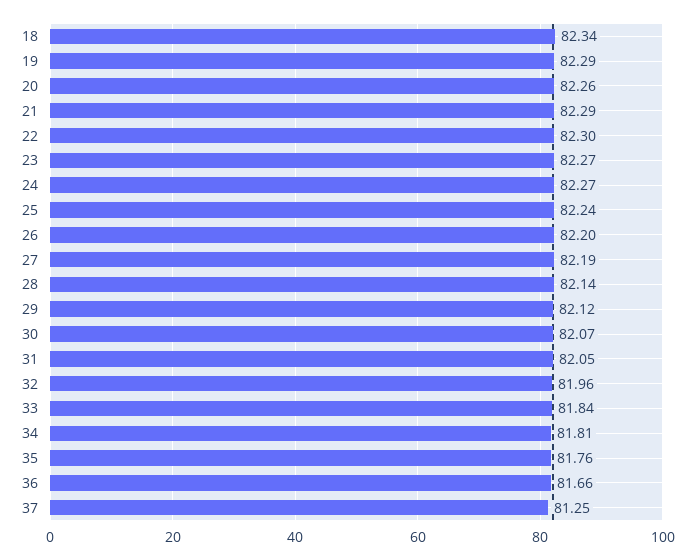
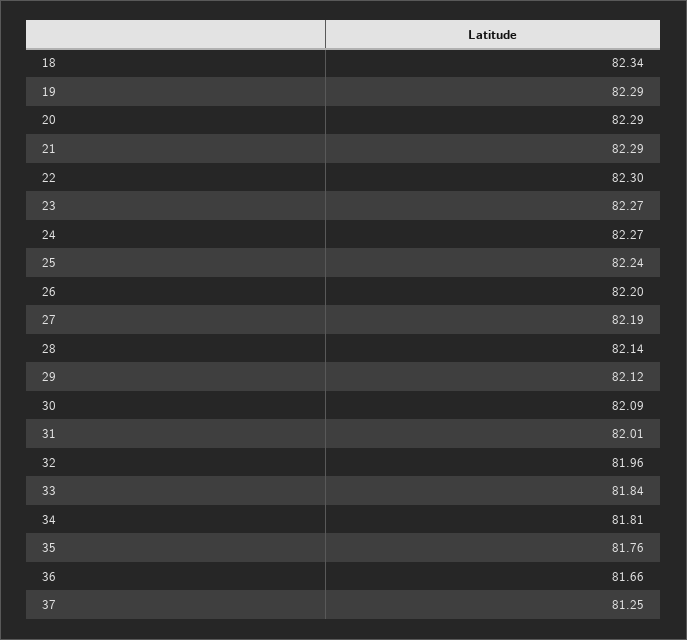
  {
    "18": 82.34,
    "19": 82.29,
-   "20": 82.26,
+   "20": 82.29,
    "21": 82.29,
    "22": 82.3,
    "23": 82.27,
    "24": 82.27,
    "25": 82.24,
    "26": 82.2,
    "27": 82.19,
    "28": 82.14,
    "29": 82.12,
-   "30": 82.07,
+   "30": 82.09,
-   "31": 82.05,
+   "31": 82.01,
    "32": 81.96,
    "33": 81.84,
    "34": 81.81,
    "35": 81.76,
    "36": 81.66,
    "37": 81.25
  }

